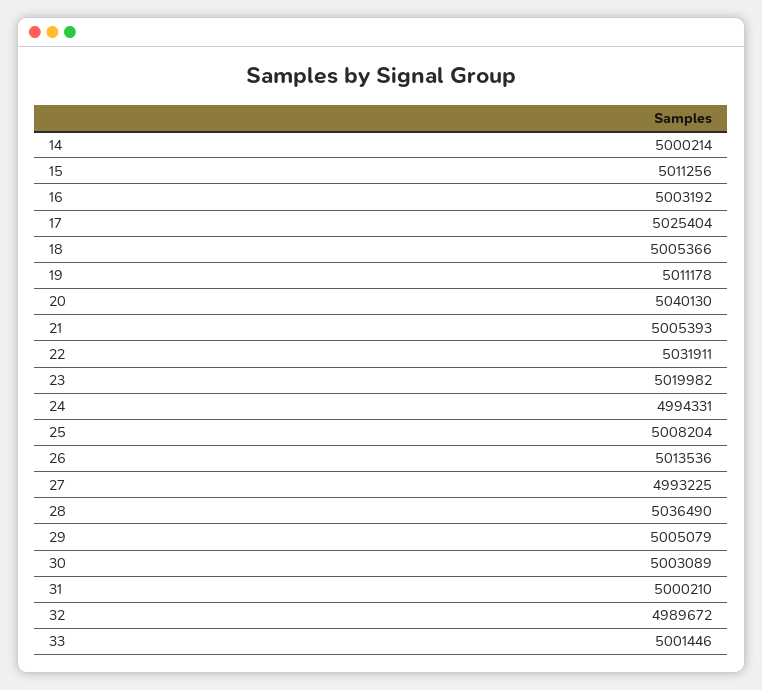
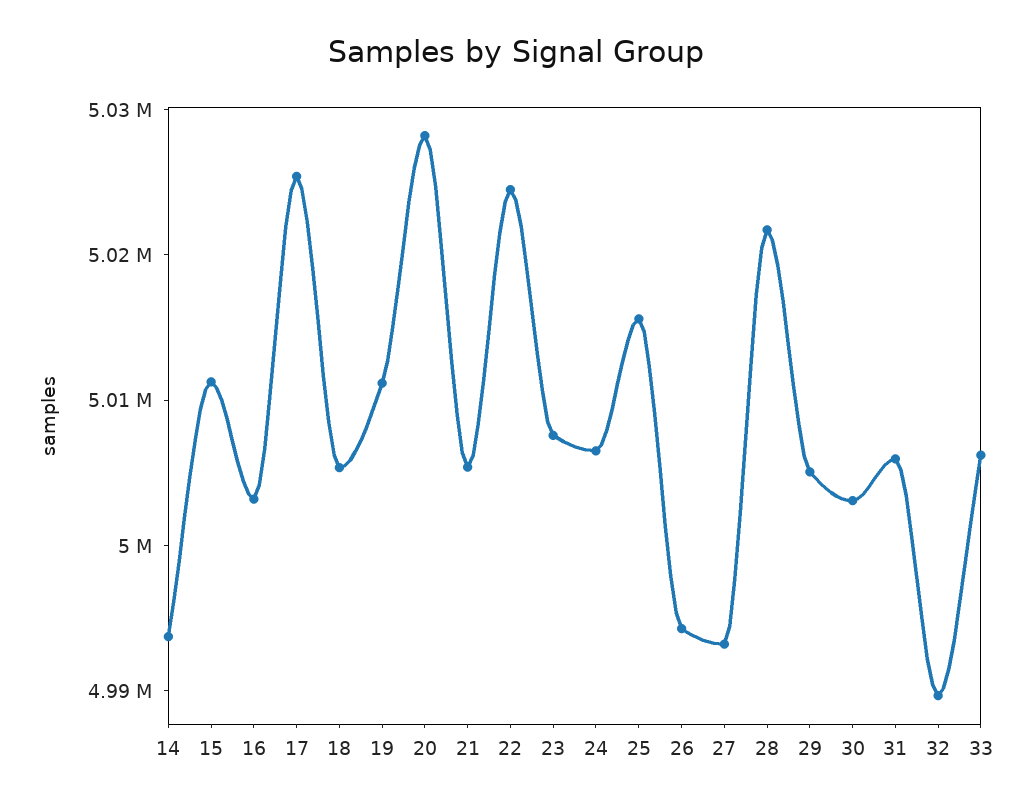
  {
-   "14": 5000214,
+   "14": 4994000,
    "15": 5011256,
    "16": 5003192,
    "17": 5025404,
    "18": 5005366,
    "19": 5011178,
-   "20": 5040130,
+   "20": 5028000,
    "21": 5005393,
-   "22": 5031911,
+   "22": 5024000,
-   "23": 5019982,
+   "23": 5008000,
-   "24": 4994331,
+   "24": 5006000,
-   "25": 5008204,
+   "25": 5016000,
-   "26": 5013536,
+   "26": 4994000,
    "27": 4993225,
-   "28": 5036490,
+   "28": 5022000,
    "29": 5005079,
    "30": 5003089,
-   "31": 5000210,
+   "31": 5006000,
    "32": 4989672,
-   "33": 5001446
+   "33": 5006000
  }

